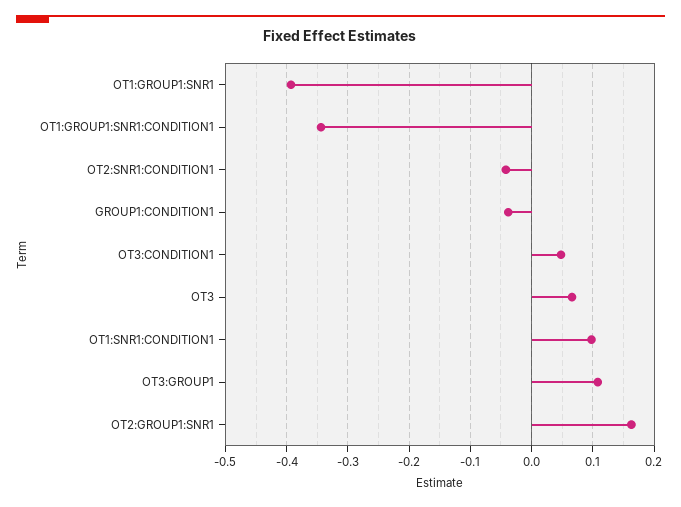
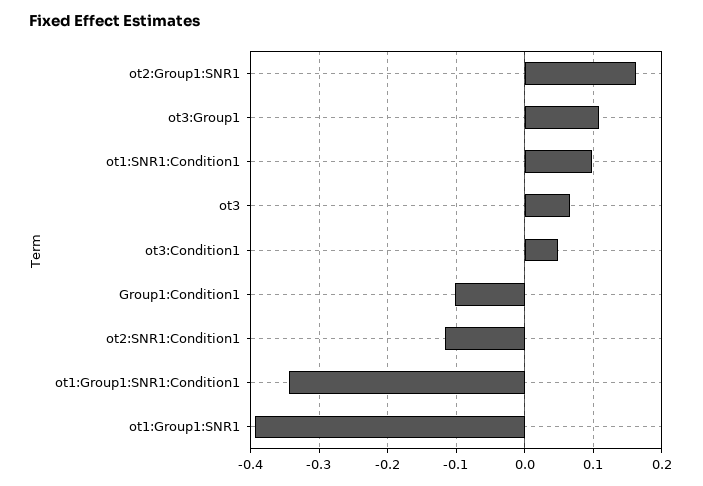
  {
    "OT1:GROUP1:SNR1": -0.39,
    "OT1:GROUP1:SNR1:CONDITION1": -0.34,
-   "OT2:SNR1:CONDITION1": -0.04,
+   "OT2:SNR1:CONDITION1": -0.12,
-   "GROUP1:CONDITION1": -0.04,
+   "GROUP1:CONDITION1": -0.1,
    "OT3:CONDITION1": 0.05,
    "OT3": 0.07,
    "OT1:SNR1:CONDITION1": 0.1,
    "OT3:GROUP1": 0.11,
    "OT2:GROUP1:SNR1": 0.16
  }

